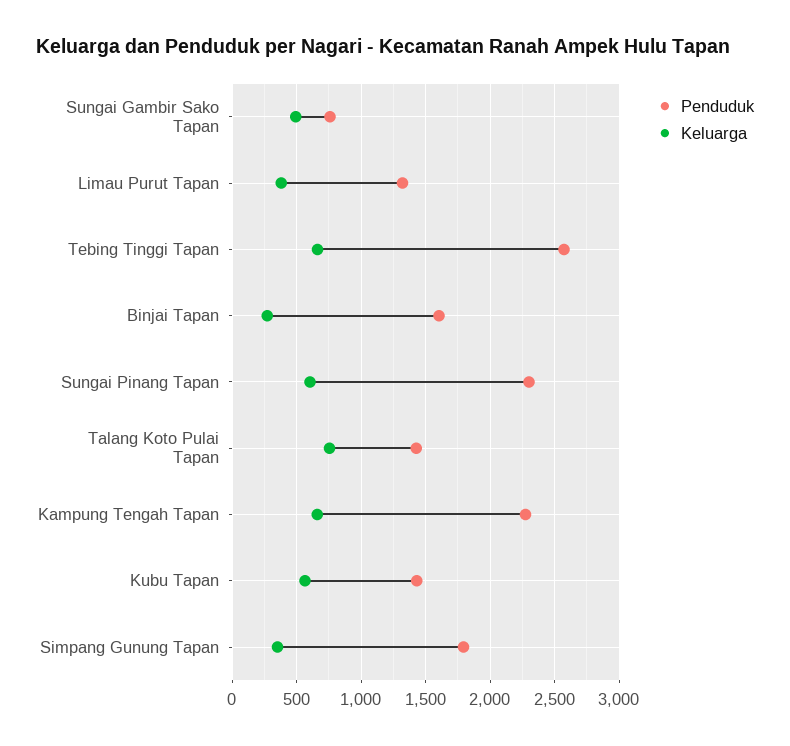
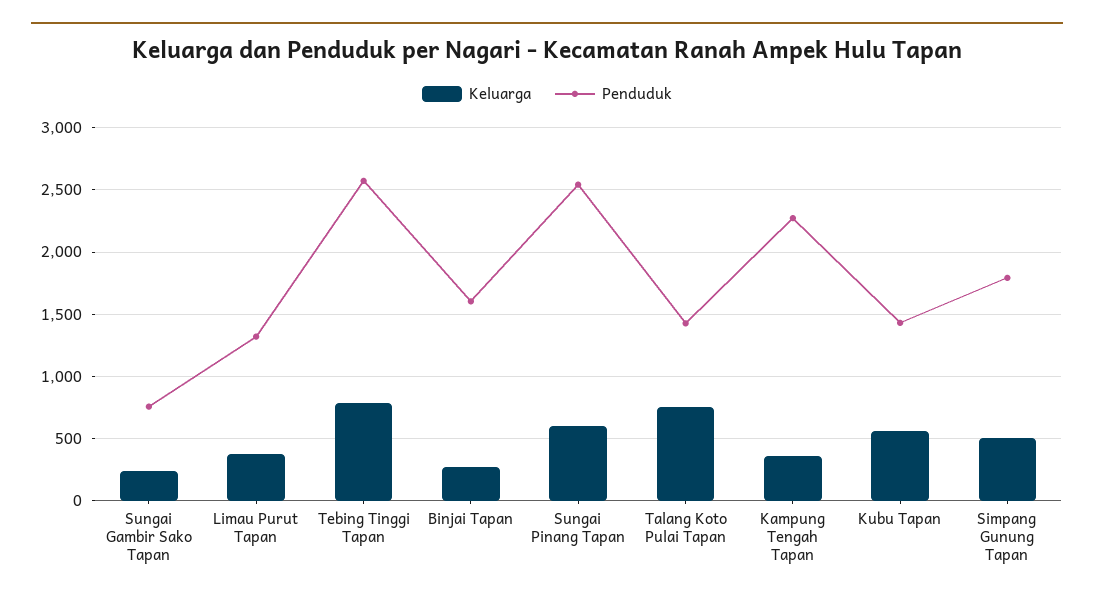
  {
    "Penduduk": {
      "Sungai Gambir Sako Tapan": 750,
      "Limau Purut Tapan": 1300,
      "Tebing Tinggi Tapan": 2550,
      "Binjai Tapan": 1600,
-     "Sungai Pinang Tapan": 2300,
+     "Sungai Pinang Tapan": 2550,
      "Talang Koto Pulai Tapan": 1450,
      "Kampung Tengah Tapan": 2250,
      "Kubu Tapan": 1450,
      "Simpang Gunung Tapan": 1800
    },
    "Keluarga": {
-     "Sungai Gambir Sako Tapan": 500,
+     "Sungai Gambir Sako Tapan": 250,
      "Limau Purut Tapan": 400,
-     "Tebing Tinggi Tapan": 650,
+     "Tebing Tinggi Tapan": 800,
      "Binjai Tapan": 250,
      "Sungai Pinang Tapan": 600,
      "Talang Koto Pulai Tapan": 750,
-     "Kampung Tengah Tapan": 650,
+     "Kampung Tengah Tapan": 350,
      "Kubu Tapan": 550,
-     "Simpang Gunung Tapan": 350
+     "Simpang Gunung Tapan": 500
    }
  }

